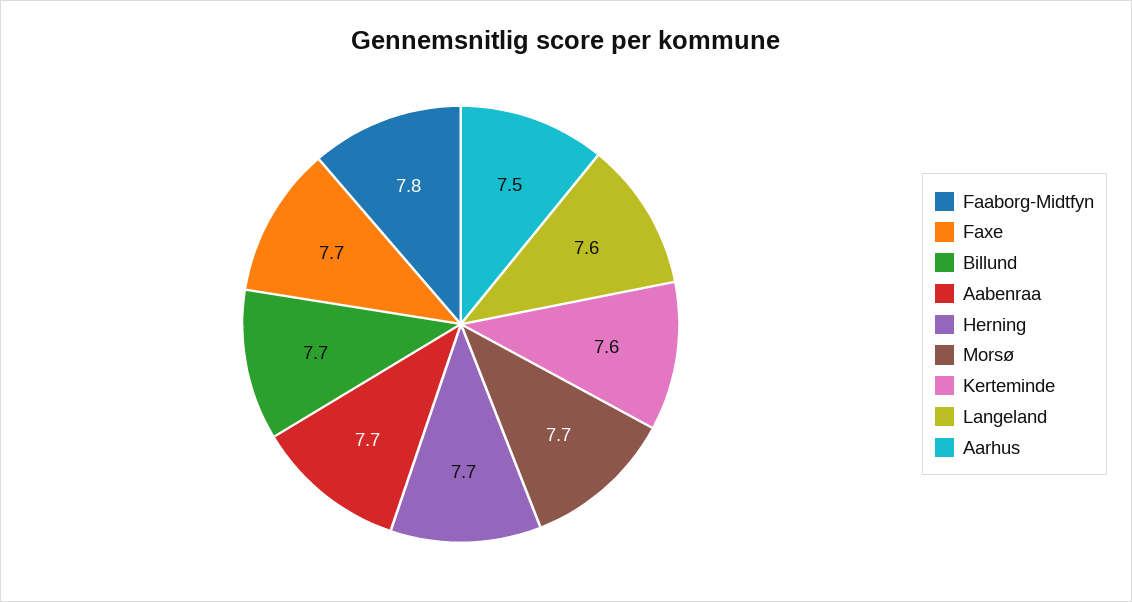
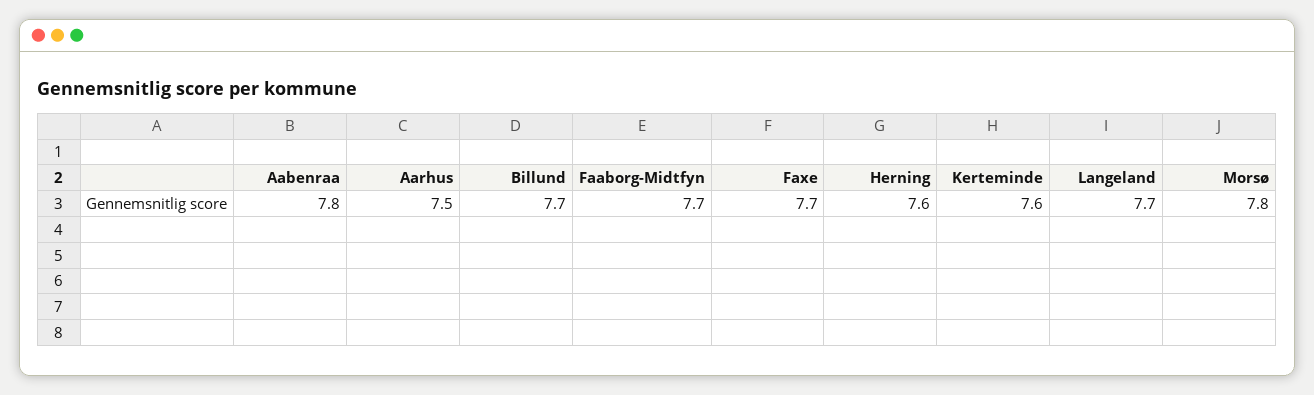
  {
-   "Faaborg-Midtfyn": 7.8,
+   "Faaborg-Midtfyn": 7.7,
    "Faxe": 7.7,
    "Billund": 7.7,
-   "Aabenraa": 7.7,
+   "Aabenraa": 7.8,
-   "Herning": 7.7,
+   "Herning": 7.6,
-   "Morsø": 7.7,
+   "Morsø": 7.8,
    "Kerteminde": 7.6,
-   "Langeland": 7.6,
+   "Langeland": 7.7,
    "Aarhus": 7.5
  }

